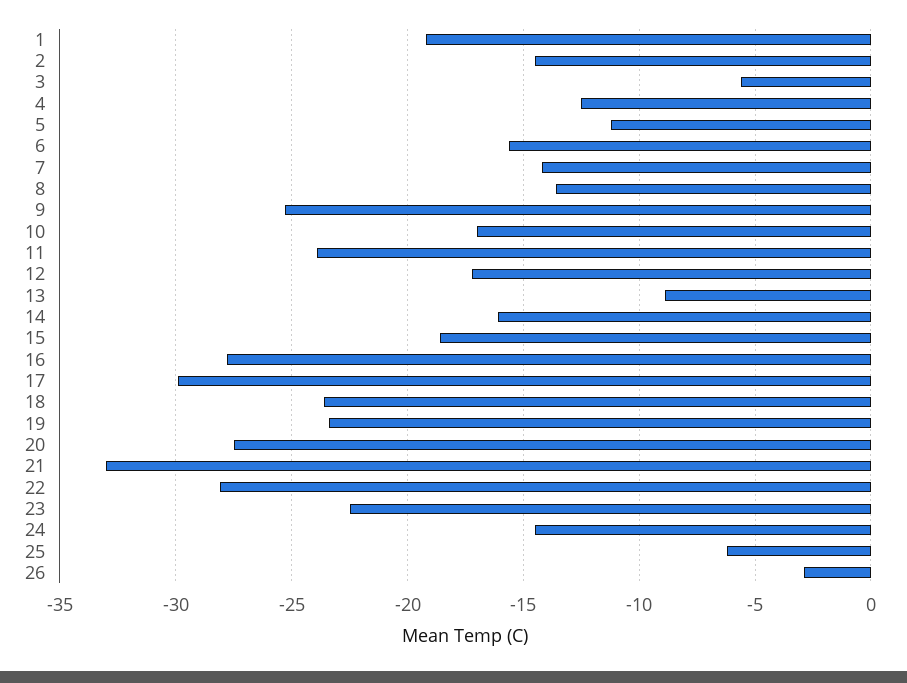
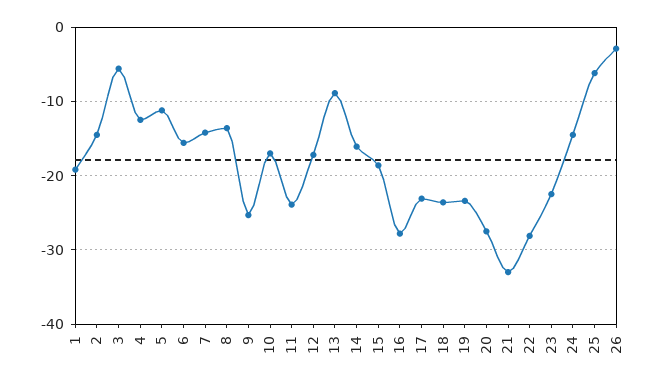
  {
    "1": -19,
    "2": -14.5,
    "3": -5.5,
    "4": -12.5,
    "5": -11,
    "6": -15.5,
    "7": -14,
    "8": -13.5,
    "9": -25.5,
    "10": -17,
    "11": -24,
    "12": -17,
    "13": -9,
    "14": -16,
    "15": -18.5,
    "16": -28,
-   "17": -30,
+   "17": -23,
    "18": -23.5,
    "19": -23.5,
    "20": -27.5,
    "21": -33,
    "22": -28,
    "23": -22.5,
    "24": -14.5,
    "25": -6,
    "26": -3
  }

